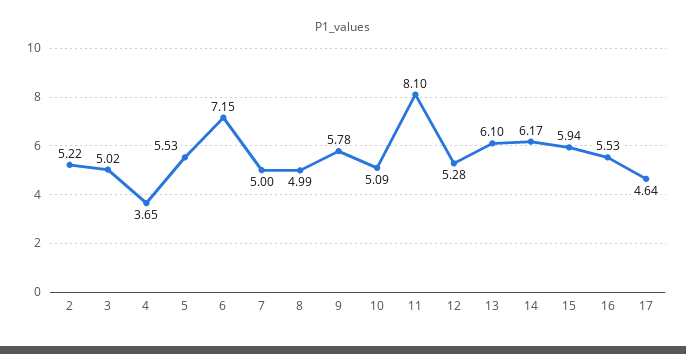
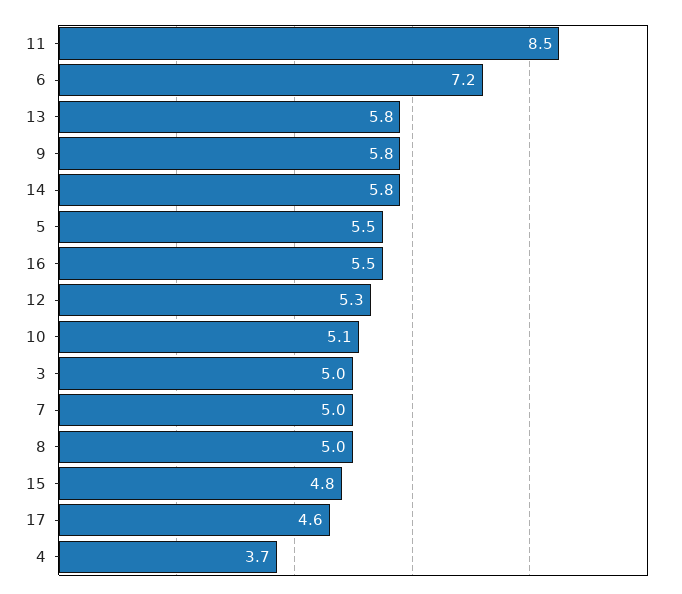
  {
-   "2": 5.22,
    "3": 5.02,
    "4": 3.65,
    "5": 5.53,
    "6": 7.15,
    "7": 5,
    "8": 4.99,
    "9": 5.78,
    "10": 5.09,
-   "11": 8.1,
+   "11": 8.5,
    "12": 5.28,
-   "13": 6.1,
+   "13": 5.8,
-   "14": 6.17,
+   "14": 5.8,
-   "15": 5.94,
+   "15": 4.8,
    "16": 5.53,
    "17": 4.64
  }

